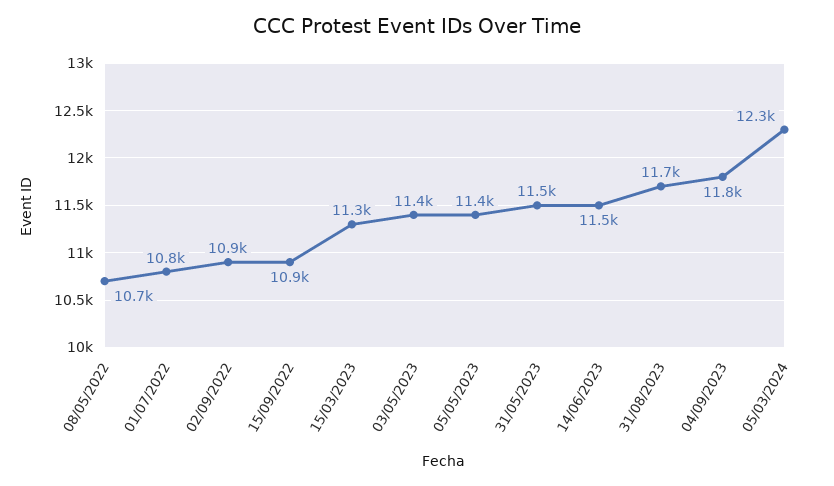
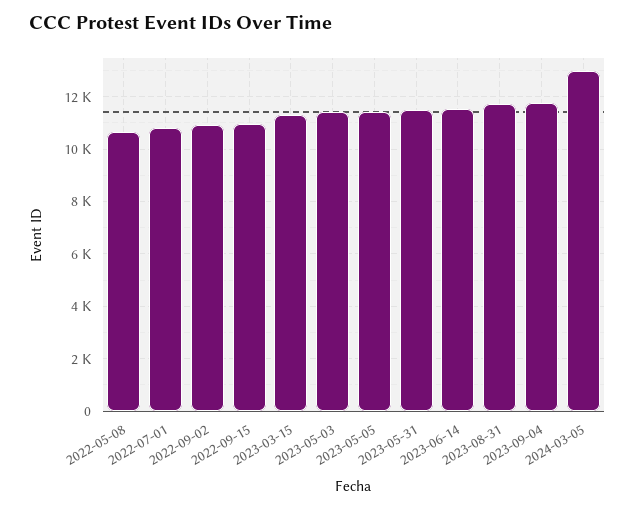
  {
    "08/05/2022": 10700,
    "01/07/2022": 10800,
    "02/09/2022": 10900,
    "15/09/2022": 10900,
    "15/03/2023": 11300,
    "03/05/2023": 11400,
    "05/05/2023": 11400,
    "31/05/2023": 11500,
    "14/06/2023": 11500,
    "31/08/2023": 11700,
    "04/09/2023": 11800,
-   "05/03/2024": 12300
+   "05/03/2024": 13000
  }

